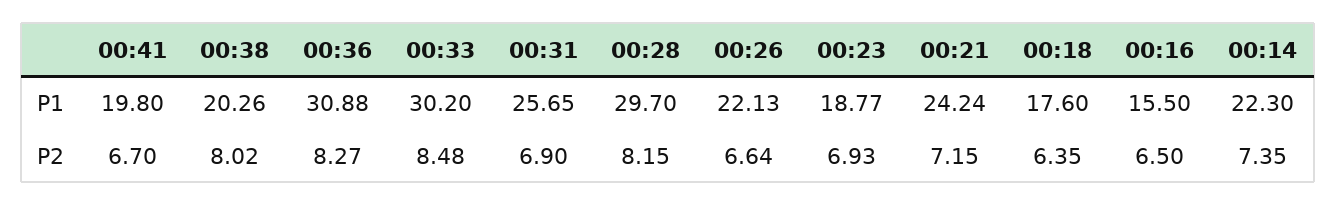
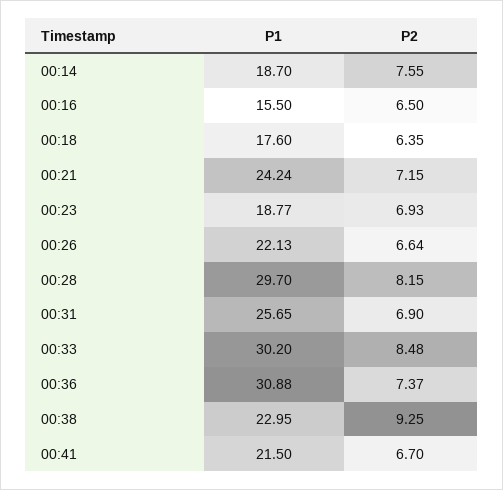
  {
    "00:41": {
-     "P1": 19.8,
+     "P1": 21.5,
      "P2": 6.7
    },
    "00:38": {
-     "P1": 20.26,
+     "P1": 22.95,
-     "P2": 8.02
+     "P2": 9.25
    },
    "00:36": {
      "P1": 30.88,
-     "P2": 8.27
+     "P2": 7.37
    },
    "00:33": {
      "P1": 30.2,
      "P2": 8.48
    },
    "00:31": {
      "P1": 25.65,
      "P2": 6.9
    },
    "00:28": {
      "P1": 29.7,
      "P2": 8.15
    },
    "00:26": {
      "P1": 22.13,
      "P2": 6.64
    },
    "00:23": {
      "P1": 18.77,
      "P2": 6.93
    },
    "00:21": {
      "P1": 24.24,
      "P2": 7.15
    },
    "00:18": {
      "P1": 17.6,
      "P2": 6.35
    },
    "00:16": {
      "P1": 15.5,
      "P2": 6.5
    },
    "00:14": {
-     "P1": 22.3,
+     "P1": 18.7,
-     "P2": 7.35
+     "P2": 7.55
    }
  }

